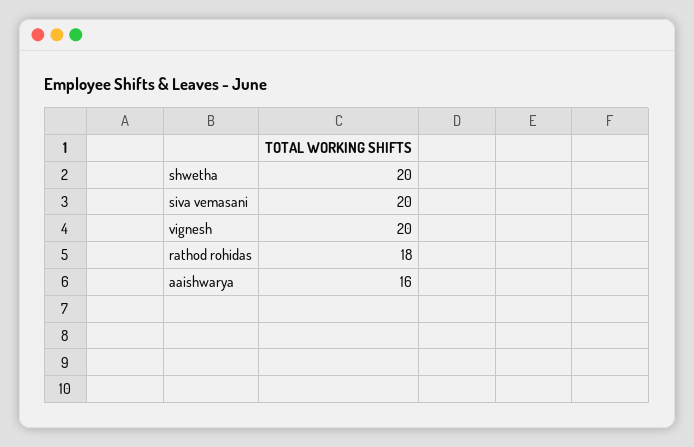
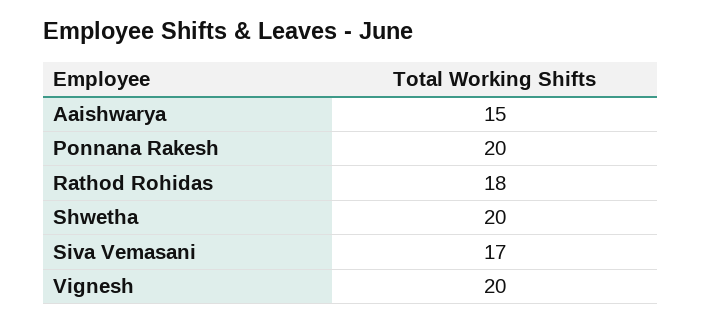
  {
    "shwetha": 20,
-   "siva vemasani": 20,
+   "siva vemasani": 17,
    "vignesh": 20,
    "rathod rohidas": 18,
-   "aaishwarya": 16
+   "aaishwarya": 15,
+   "Ponnana Rakesh": 20
  }

